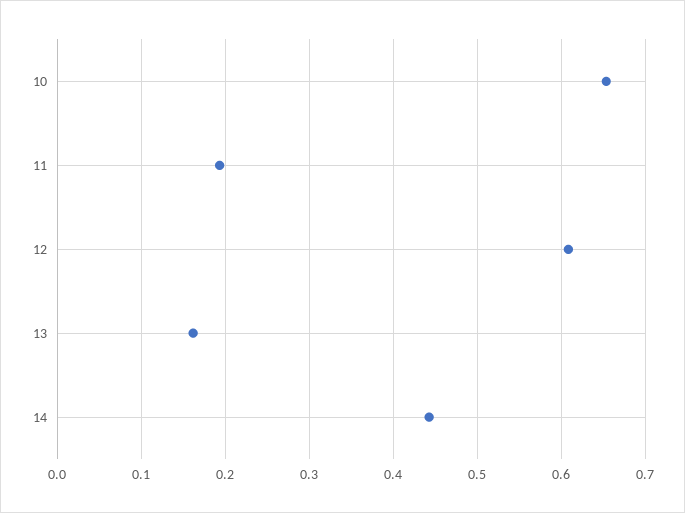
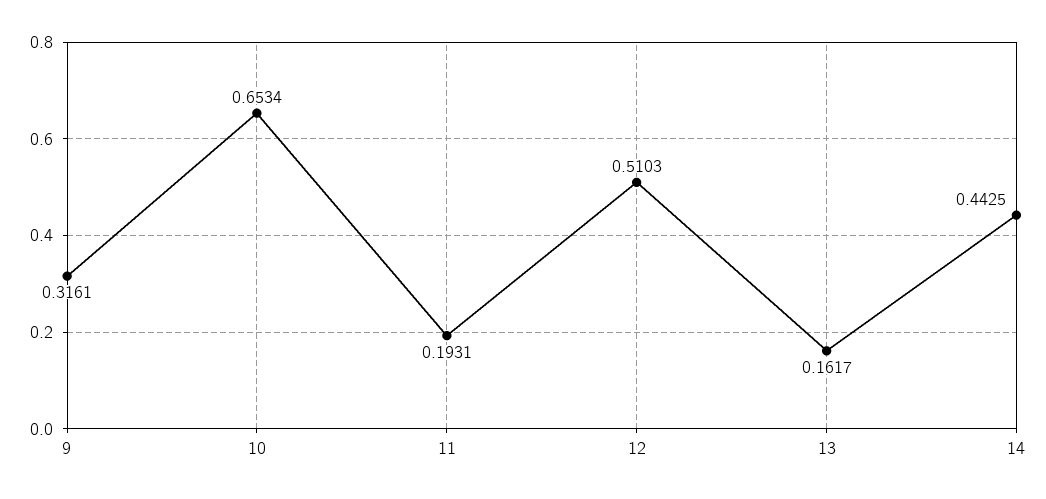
  {
    "10": 0.6534,
    "11": 0.1931,
-   "12": 0.61,
+   "12": 0.5103,
    "13": 0.1617,
-   "14": 0.4425
+   "14": 0.4425,
+   "9": 0.3161
  }

